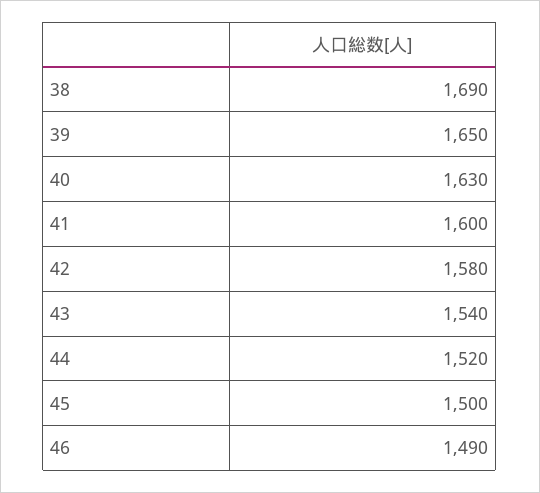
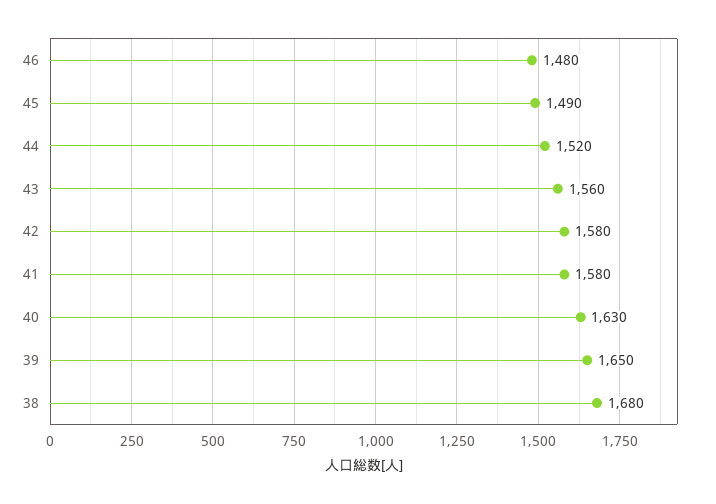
  {
-   "38": 1690,
+   "38": 1680,
    "39": 1650,
    "40": 1630,
-   "41": 1600,
+   "41": 1580,
    "42": 1580,
-   "43": 1540,
+   "43": 1560,
    "44": 1520,
-   "45": 1500,
+   "45": 1490,
-   "46": 1490
+   "46": 1480
  }

